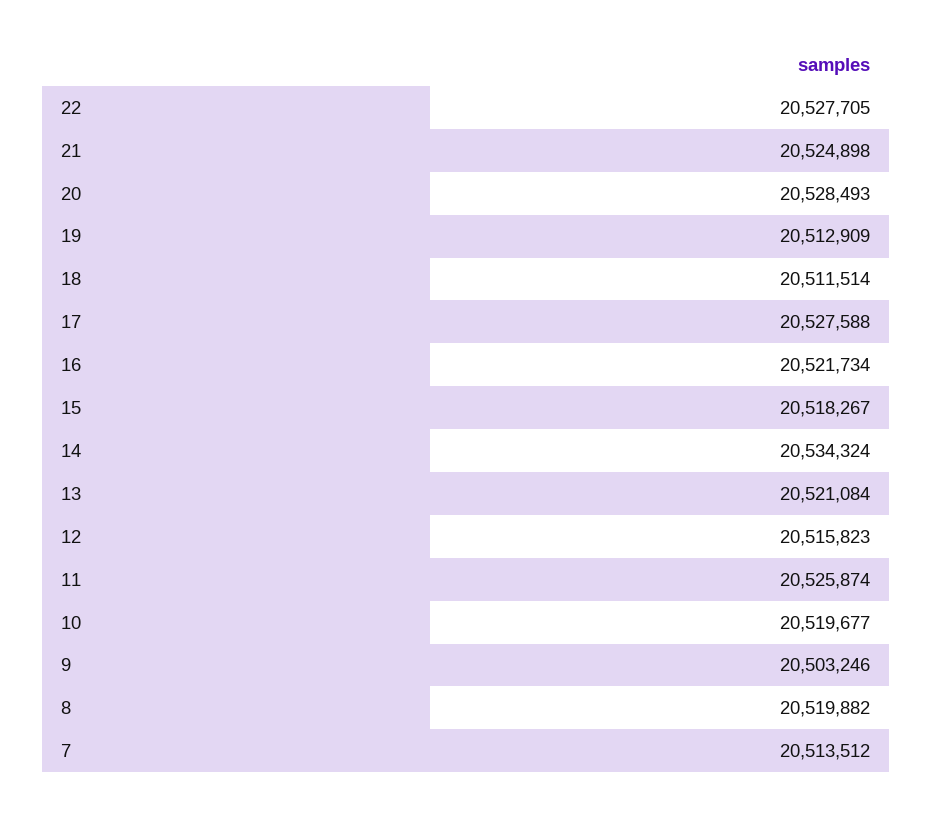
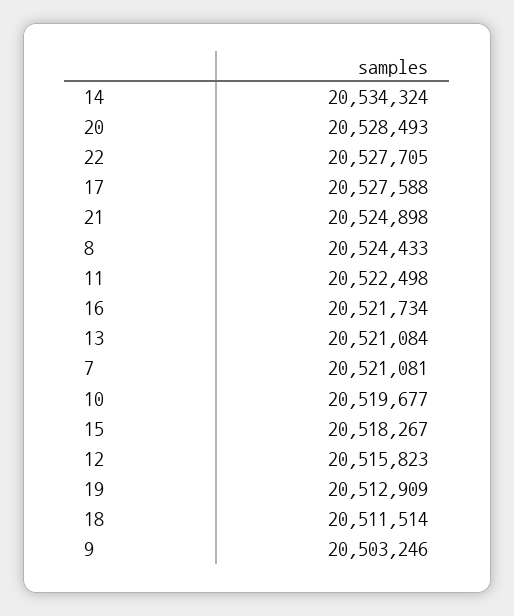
  {
    "22": 20527705,
    "21": 20524898,
    "20": 20528493,
    "19": 20512909,
    "18": 20511514,
    "17": 20527588,
    "16": 20521734,
    "15": 20518267,
    "14": 20534324,
    "13": 20521084,
    "12": 20515823,
-   "11": 20525874,
+   "11": 20522498,
    "10": 20519677,
    "9": 20503246,
-   "8": 20519882,
+   "8": 20524433,
-   "7": 20513512
+   "7": 20521081
  }

